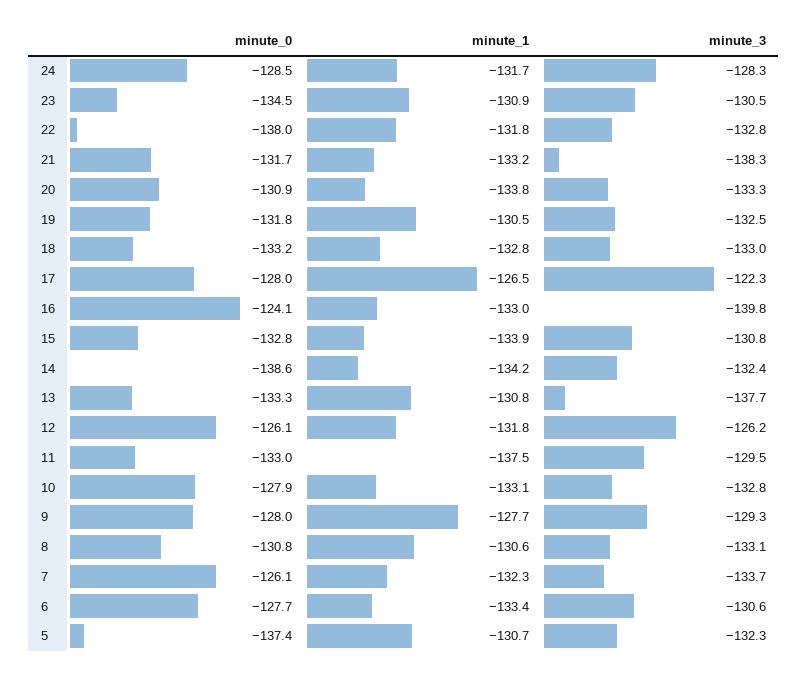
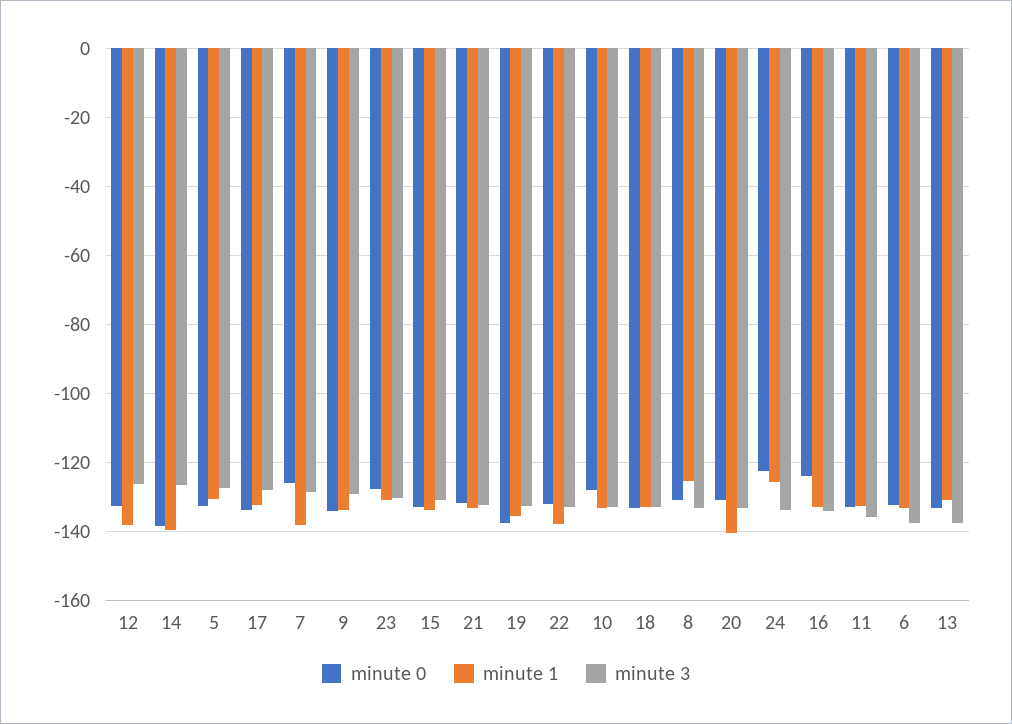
  {
    "minute_0": {
-     "24": -128.5,
+     "24": -122,
-     "23": -134.5,
+     "23": -128,
-     "22": -138,
+     "22": -132,
      "21": -131.7,
      "20": -130.9,
-     "19": -131.8,
+     "19": -138,
      "18": -133.2,
-     "17": -128,
+     "17": -134,
      "16": -124.1,
      "15": -132.8,
      "14": -138.6,
      "13": -133.3,
-     "12": -126.1,
+     "12": -132,
      "11": -133,
      "10": -127.9,
-     "9": -128,
+     "9": -134,
      "8": -130.8,
      "7": -126.1,
-     "6": -127.7,
+     "6": -132,
-     "5": -137.4
+     "5": -132
    },
    "minute_1": {
-     "24": -131.7,
+     "24": -126,
      "23": -130.9,
-     "22": -131.8,
+     "22": -138,
      "21": -133.2,
-     "20": -133.8,
+     "20": -140,
-     "19": -130.5,
+     "19": -136,
      "18": -132.8,
-     "17": -126.5,
+     "17": -132,
      "16": -133,
      "15": -133.9,
-     "14": -134.2,
+     "14": -140,
      "13": -130.8,
-     "12": -131.8,
+     "12": -138,
-     "11": -137.5,
+     "11": -132,
      "10": -133.1,
-     "9": -127.7,
+     "9": -134,
-     "8": -130.6,
+     "8": -126,
-     "7": -132.3,
+     "7": -138,
      "6": -133.4,
      "5": -130.7
    },
    "minute_3": {
-     "24": -128.3,
+     "24": -134,
      "23": -130.5,
      "22": -132.8,
-     "21": -138.3,
+     "21": -132,
      "20": -133.3,
      "19": -132.5,
      "18": -133,
-     "17": -122.3,
+     "17": -128,
-     "16": -139.8,
+     "16": -134,
      "15": -130.8,
-     "14": -132.4,
+     "14": -126,
      "13": -137.7,
      "12": -126.2,
-     "11": -129.5,
+     "11": -136,
      "10": -132.8,
      "9": -129.3,
      "8": -133.1,
-     "7": -133.7,
+     "7": -128,
-     "6": -130.6,
+     "6": -138,
-     "5": -132.3
+     "5": -128
    }
  }

